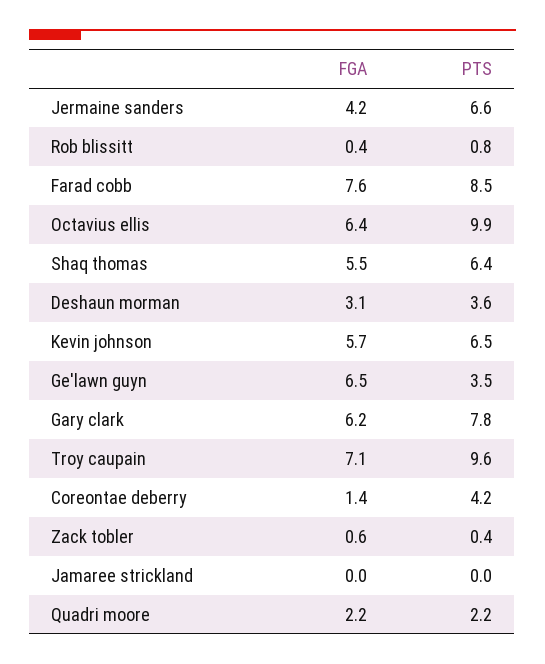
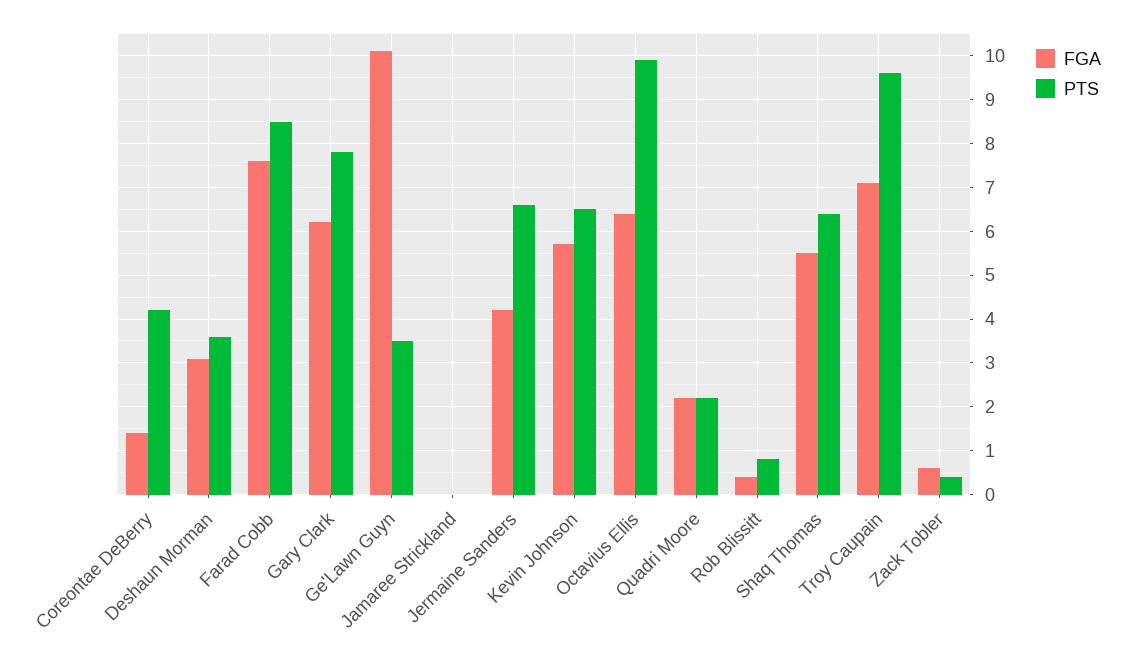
  {
    "FGA": {
      "Jermaine sanders": 4.2,
      "Rob blissitt": 0.4,
      "Farad cobb": 7.6,
      "Octavius ellis": 6.4,
      "Shaq thomas": 5.5,
      "Deshaun morman": 3.1,
      "Kevin johnson": 5.7,
-     "Ge'lawn guyn": 6.5,
+     "Ge'lawn guyn": 10,
      "Gary clark": 6.2,
      "Troy caupain": 7.1,
      "Coreontae deberry": 1.4,
      "Zack tobler": 0.6,
      "Jamaree strickland": 0,
      "Quadri moore": 2.2
    },
    "PTS": {
      "Jermaine sanders": 6.6,
      "Rob blissitt": 0.8,
      "Farad cobb": 8.5,
      "Octavius ellis": 9.9,
      "Shaq thomas": 6.4,
      "Deshaun morman": 3.6,
      "Kevin johnson": 6.5,
      "Ge'lawn guyn": 3.5,
      "Gary clark": 7.8,
      "Troy caupain": 9.6,
      "Coreontae deberry": 4.2,
      "Zack tobler": 0.4,
      "Jamaree strickland": 0,
      "Quadri moore": 2.2
    }
  }

